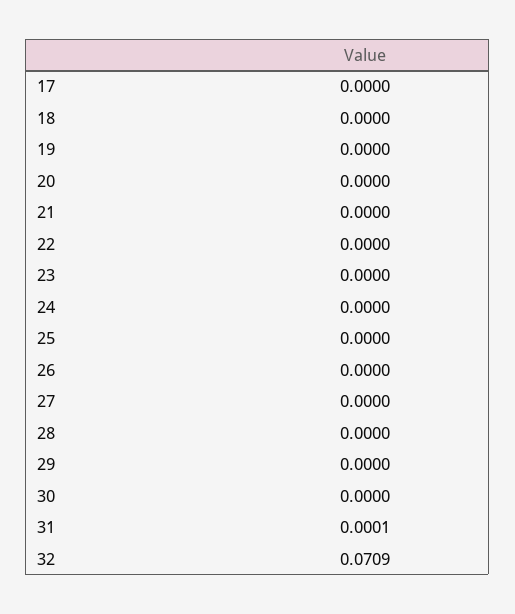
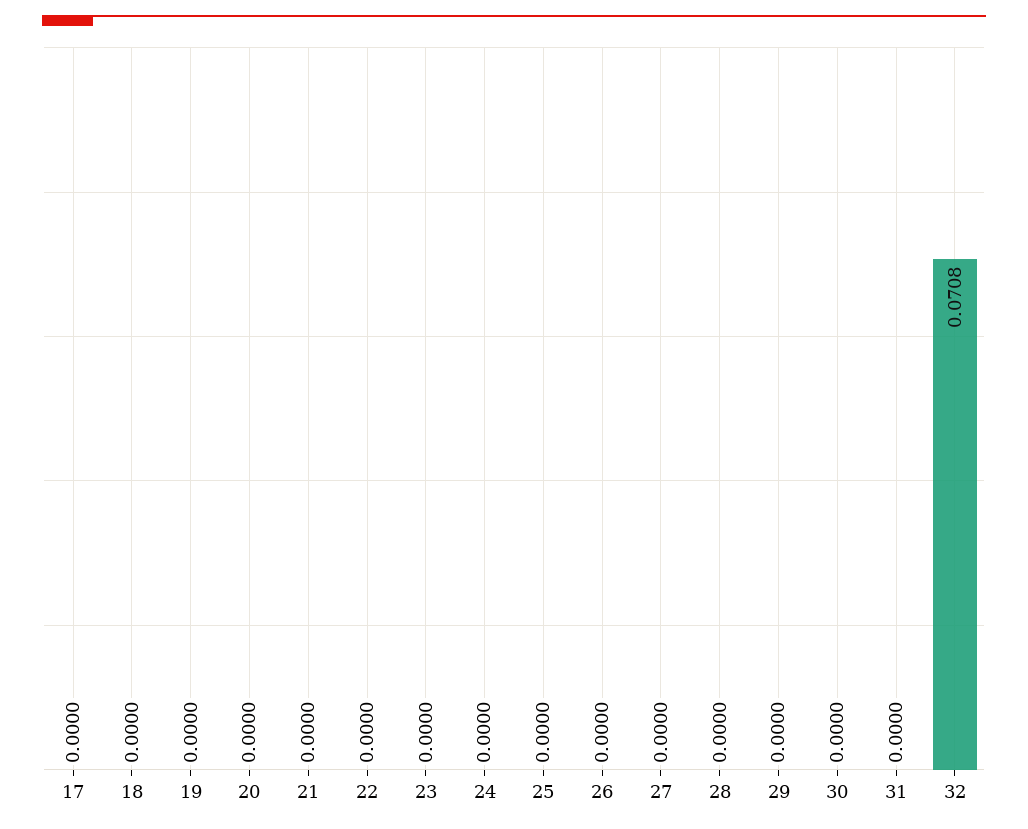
  {
    "17": 0,
    "18": 0,
    "19": 0,
    "20": 0,
    "21": 0,
    "22": 0,
    "23": 0,
    "24": 0,
    "25": 0,
    "26": 0,
    "27": 0,
    "28": 0,
    "29": 0,
    "30": 0,
-   "31": 0.0001,
+   "31": 0,
-   "32": 0.0709
+   "32": 0.0708
  }

